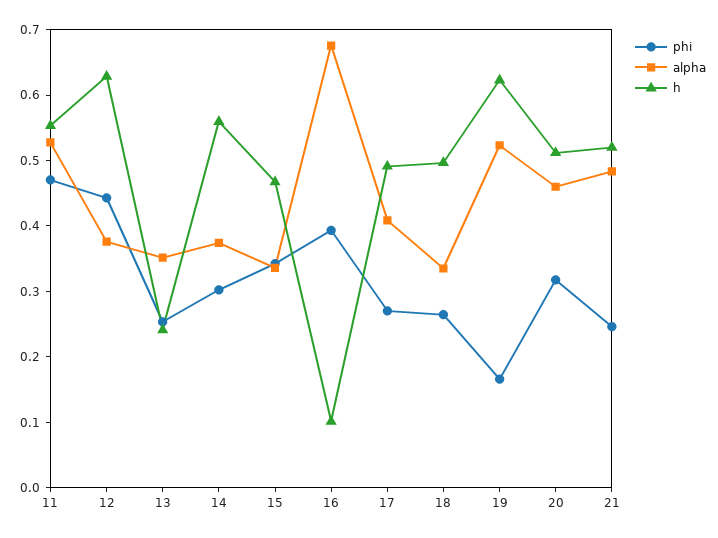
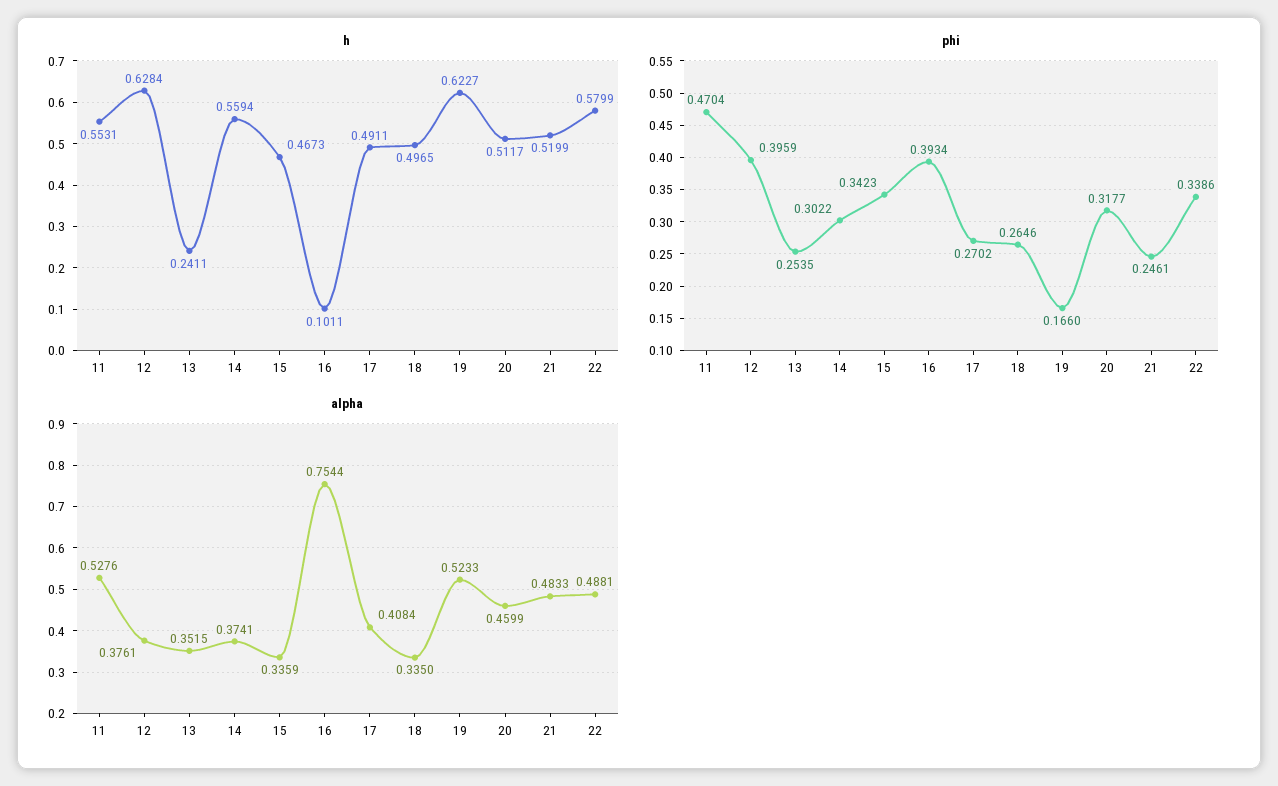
  {
    "phi": {
      "11": 0.4704,
-     "12": 0.44,
+     "12": 0.3959,
      "13": 0.2535,
      "14": 0.3022,
      "15": 0.3423,
      "16": 0.3934,
      "17": 0.2702,
      "18": 0.2646,
      "19": 0.166,
      "20": 0.3177,
-     "21": 0.2461
+     "21": 0.2461,
+     "22": 0.3386
    },
    "alpha": {
      "11": 0.5276,
      "12": 0.3761,
      "13": 0.3515,
      "14": 0.3741,
      "15": 0.3359,
-     "16": 0.68,
+     "16": 0.7544,
      "17": 0.4084,
      "18": 0.335,
      "19": 0.5233,
      "20": 0.4599,
-     "21": 0.4833
+     "21": 0.4833,
+     "22": 0.4881
    },
    "h": {
      "11": 0.5531,
      "12": 0.6284,
      "13": 0.2411,
      "14": 0.5594,
      "15": 0.4673,
      "16": 0.1011,
      "17": 0.4911,
      "18": 0.4965,
      "19": 0.6227,
      "20": 0.5117,
-     "21": 0.5199
+     "21": 0.5199,
+     "22": 0.5799
    }
  }

